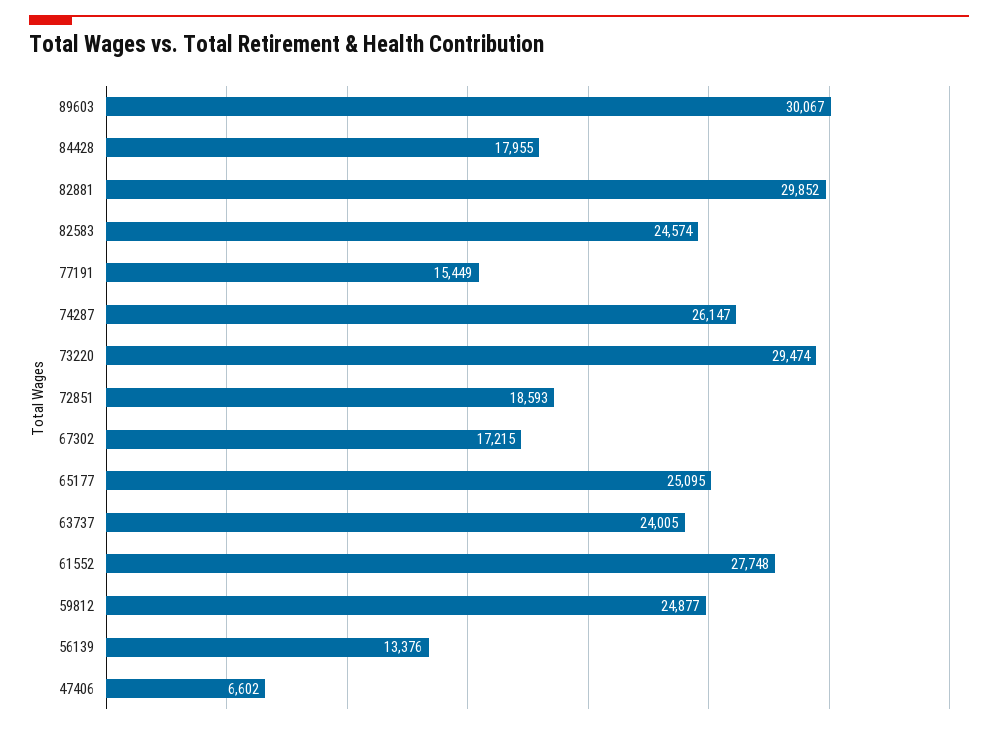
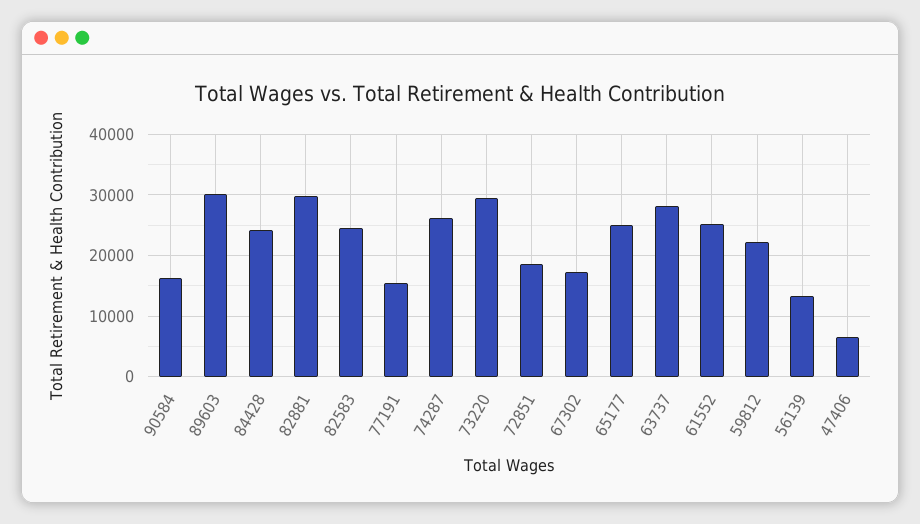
  {
    "89603": 30067,
-   "84428": 17955,
+   "84428": 24000,
    "82881": 29852,
    "82583": 24574,
    "77191": 15449,
    "74287": 26147,
    "73220": 29474,
    "72851": 18593,
    "67302": 17215,
    "65177": 25095,
-   "63737": 24005,
+   "63737": 28000,
-   "61552": 27748,
+   "61552": 25000,
-   "59812": 24877,
+   "59812": 22000,
    "56139": 13376,
-   "47406": 6602
+   "47406": 6602,
+   "90584": 16000
  }

